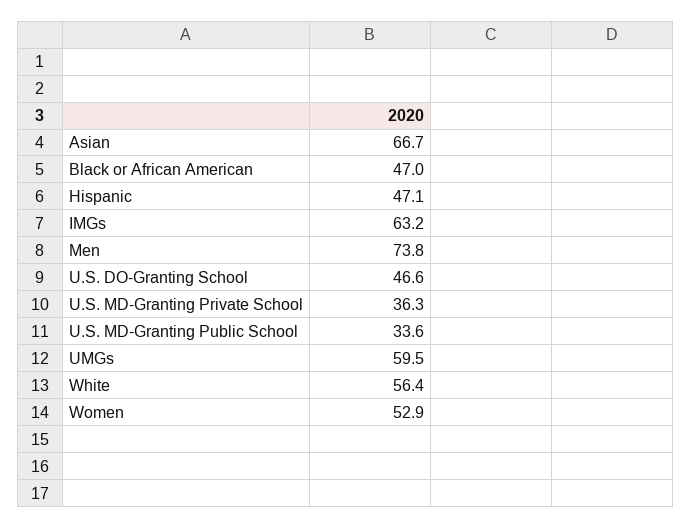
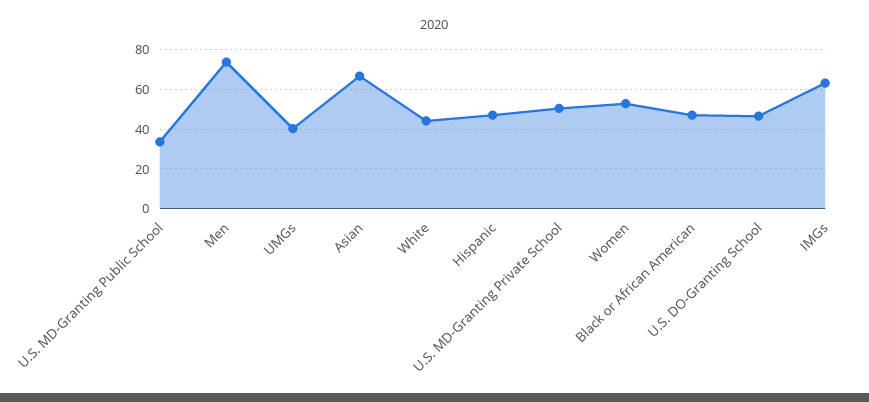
  {
    "Asian": 66.7,
    "Black or African American": 47,
    "Hispanic": 47.1,
    "IMGs": 63.2,
    "Men": 73.8,
    "U.S. DO-Granting School": 46.6,
-   "U.S. MD-Granting Private School": 36.3,
+   "U.S. MD-Granting Private School": 50,
    "U.S. MD-Granting Public School": 33.6,
-   "UMGs": 59.5,
+   "UMGs": 40,
-   "White": 56.4,
+   "White": 45,
    "Women": 52.9
  }

